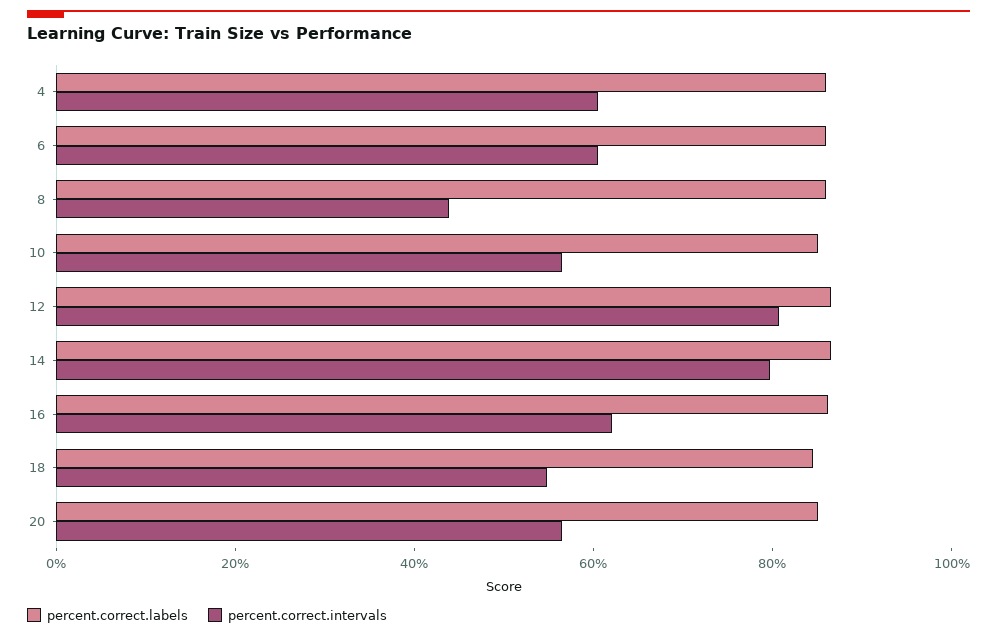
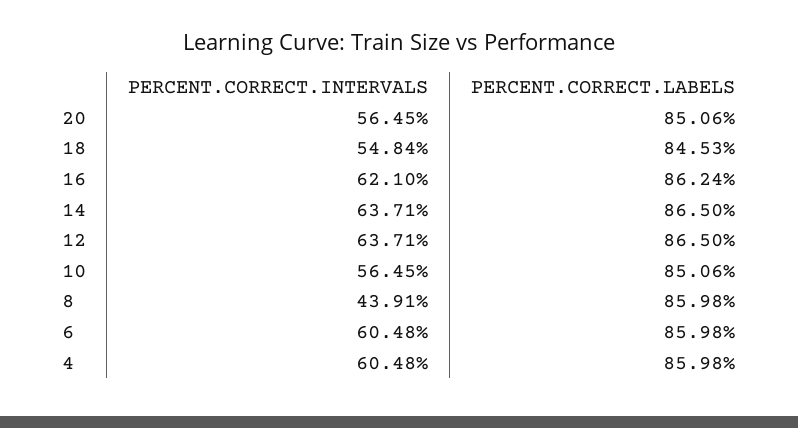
  {
    "percent.correct.labels": {
      "4": 85.98,
      "6": 85.98,
      "8": 85.98,
      "10": 85.06,
      "12": 86.5,
      "14": 86.5,
      "16": 86.24,
      "18": 84.53,
      "20": 85.06
    },
    "percent.correct.intervals": {
      "4": 60.48,
      "6": 60.48,
      "8": 43.91,
      "10": 56.45,
-     "12": 80,
+     "12": 63.71,
-     "14": 80,
+     "14": 63.71,
      "16": 62.1,
      "18": 54.84,
      "20": 56.45
    }
  }

